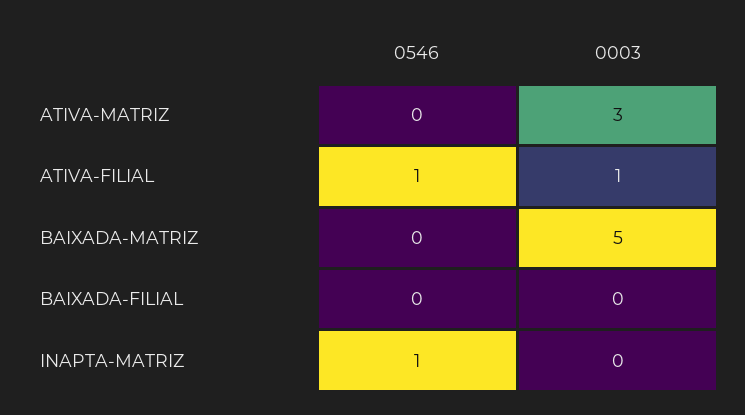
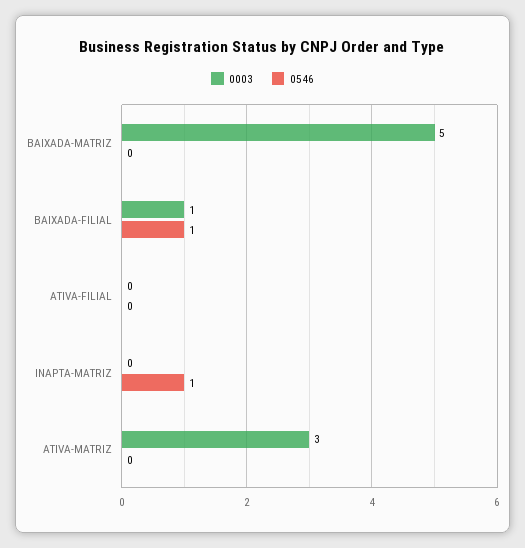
  {
    "0546": {
      "ATIVA-MATRIZ": 0,
-     "ATIVA-FILIAL": 1,
+     "ATIVA-FILIAL": 0,
      "BAIXADA-MATRIZ": 0,
-     "BAIXADA-FILIAL": 0,
+     "BAIXADA-FILIAL": 1,
      "INAPTA-MATRIZ": 1
    },
    "0003": {
      "ATIVA-MATRIZ": 3,
-     "ATIVA-FILIAL": 1,
+     "ATIVA-FILIAL": 0,
      "BAIXADA-MATRIZ": 5,
-     "BAIXADA-FILIAL": 0,
+     "BAIXADA-FILIAL": 1,
      "INAPTA-MATRIZ": 0
    }
  }

